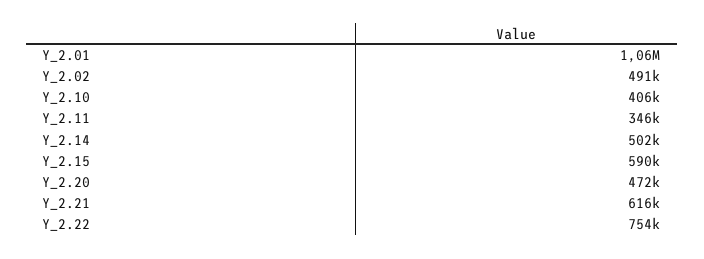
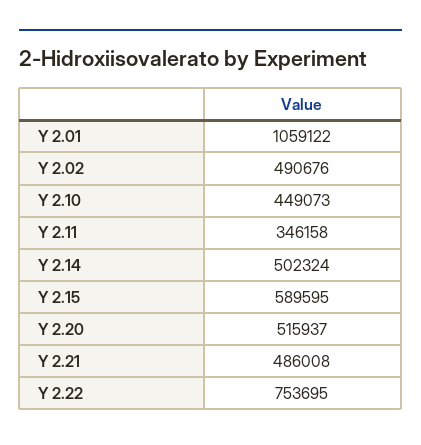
  {
    "Y_2.01": 1059122,
    "Y_2.02": 490676,
-   "Y_2.10": 406000,
+   "Y_2.10": 449073,
    "Y_2.11": 346158,
    "Y_2.14": 502324,
    "Y_2.15": 589595,
-   "Y_2.20": 472000,
+   "Y_2.20": 515937,
-   "Y_2.21": 616000,
+   "Y_2.21": 486008,
    "Y_2.22": 753695
  }

